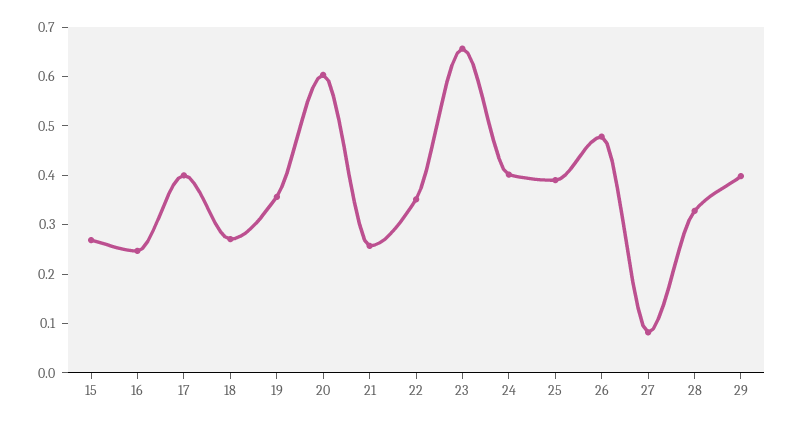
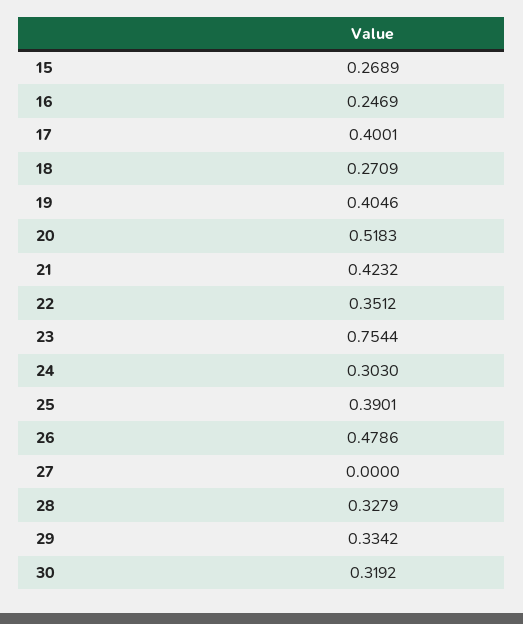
  {
    "15": 0.2689,
    "16": 0.2469,
    "17": 0.4001,
    "18": 0.2709,
-   "19": 0.36,
+   "19": 0.4046,
-   "20": 0.6,
+   "20": 0.5183,
-   "21": 0.26,
+   "21": 0.4232,
    "22": 0.3512,
-   "23": 0.66,
+   "23": 0.7544,
-   "24": 0.4,
+   "24": 0.303,
    "25": 0.3901,
    "26": 0.4786,
-   "27": 0.08,
+   "27": 0,
    "28": 0.3279,
-   "29": 0.4
+   "29": 0.3342,
+   "30": 0.3192
  }

